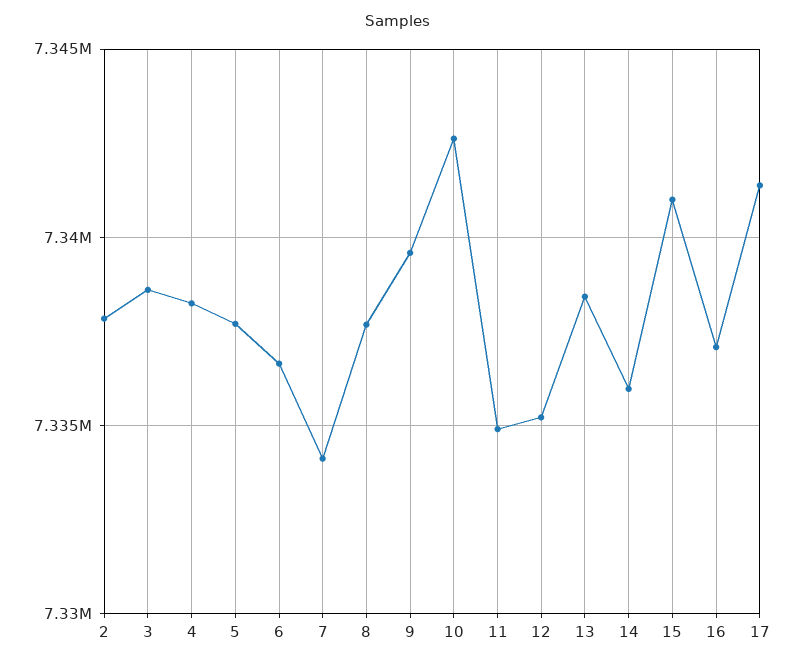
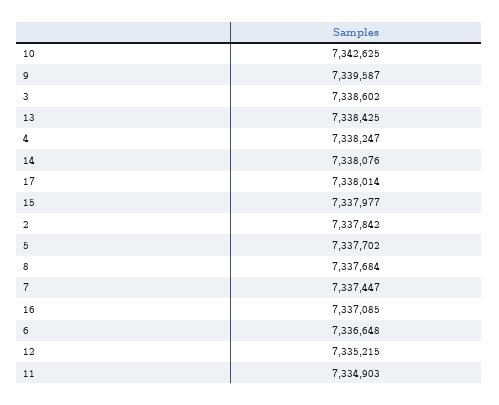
  {
    "2": 7337842,
    "3": 7338602,
    "4": 7338247,
    "5": 7337702,
    "6": 7336648,
-   "7": 7334000,
+   "7": 7337447,
    "8": 7337684,
    "9": 7339587,
    "10": 7342625,
    "11": 7334903,
    "12": 7335215,
    "13": 7338425,
-   "14": 7336000,
+   "14": 7338076,
-   "15": 7341000,
+   "15": 7337977,
    "16": 7337085,
-   "17": 7341500
+   "17": 7338014
  }

